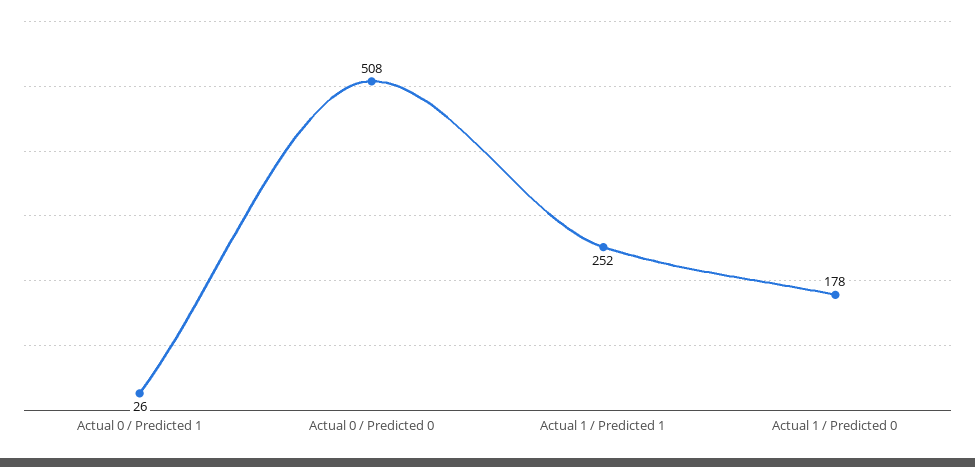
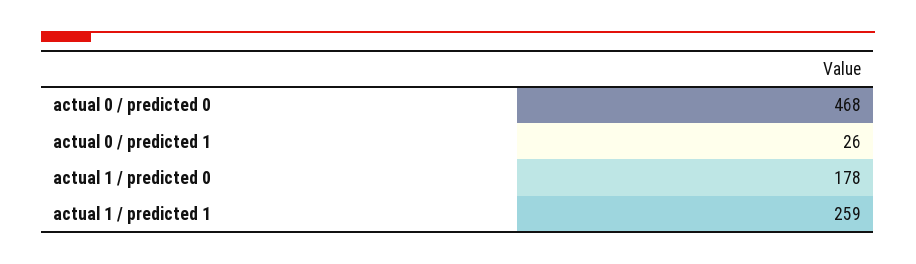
  {
    "Actual 0 / Predicted 1": 26,
-   "Actual 0 / Predicted 0": 508,
+   "Actual 0 / Predicted 0": 468,
-   "Actual 1 / Predicted 1": 252,
+   "Actual 1 / Predicted 1": 259,
    "Actual 1 / Predicted 0": 178
  }

